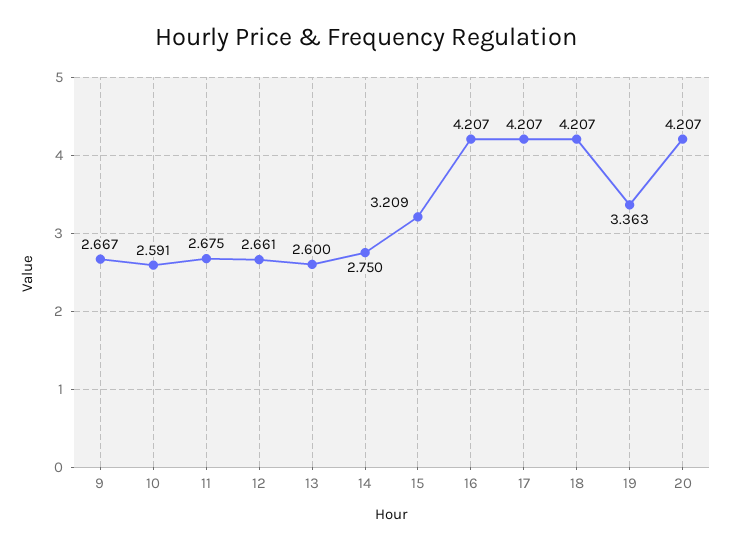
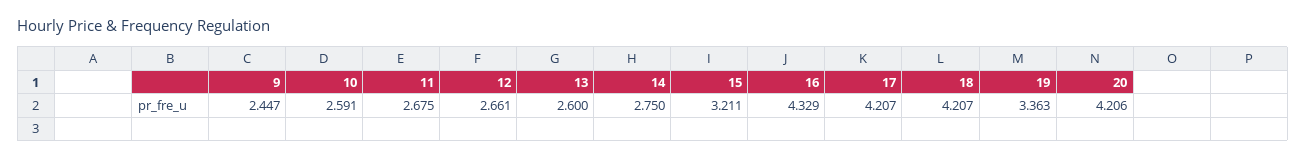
  {
-   "9": 2.667,
+   "9": 2.447,
    "10": 2.591,
    "11": 2.675,
    "12": 2.661,
    "13": 2.6,
    "14": 2.75,
-   "15": 3.209,
+   "15": 3.211,
-   "16": 4.207,
+   "16": 4.329,
    "17": 4.207,
    "18": 4.207,
    "19": 3.363,
-   "20": 4.207
+   "20": 4.206
  }

